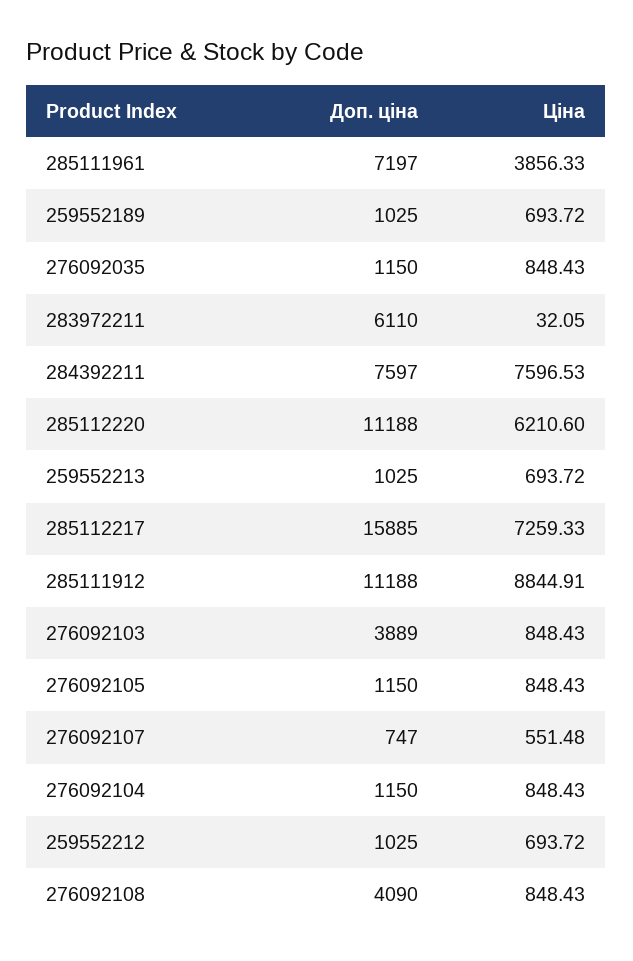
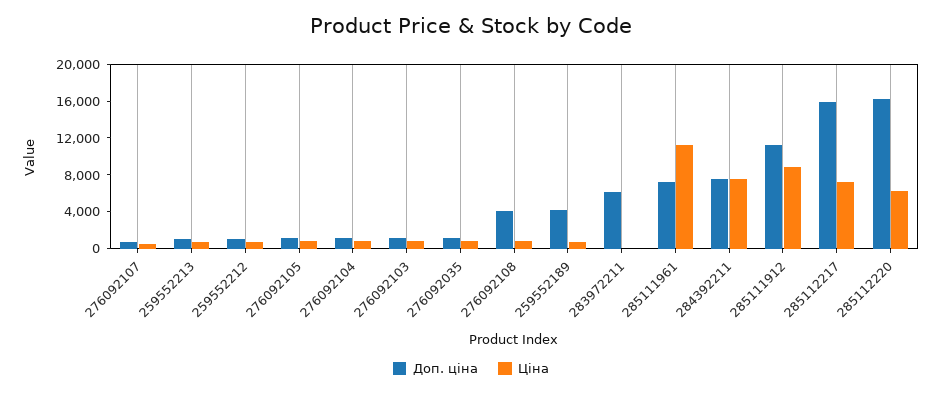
  {
    "Доп. ціна": {
      "285111961": 7197,
-     "259552189": 1025,
+     "259552189": 4000,
      "276092035": 1150,
      "283972211": 6110,
      "284392211": 7597,
-     "285112220": 11188,
+     "285112220": 16000,
      "259552213": 1025,
      "285112217": 15885,
      "285111912": 11188,
-     "276092103": 3889,
+     "276092103": 1000,
      "276092105": 1150,
      "276092107": 747,
      "276092104": 1150,
      "259552212": 1025,
      "276092108": 4090
    },
    "Ціна": {
-     "285111961": 3856.33,
+     "285111961": 11000,
      "259552189": 693.72,
      "276092035": 848.43,
      "283972211": 32.05,
      "284392211": 7596.53,
      "285112220": 6210.6,
      "259552213": 693.72,
      "285112217": 7259.33,
      "285111912": 8844.91,
      "276092103": 848.43,
      "276092105": 848.43,
      "276092107": 551.48,
      "276092104": 848.43,
      "259552212": 693.72,
      "276092108": 848.43
    }
  }

